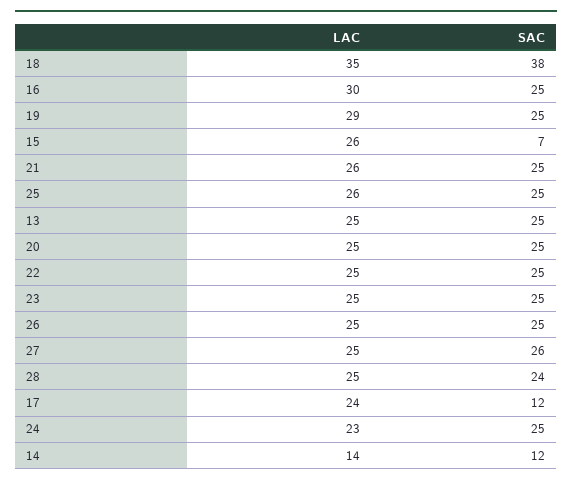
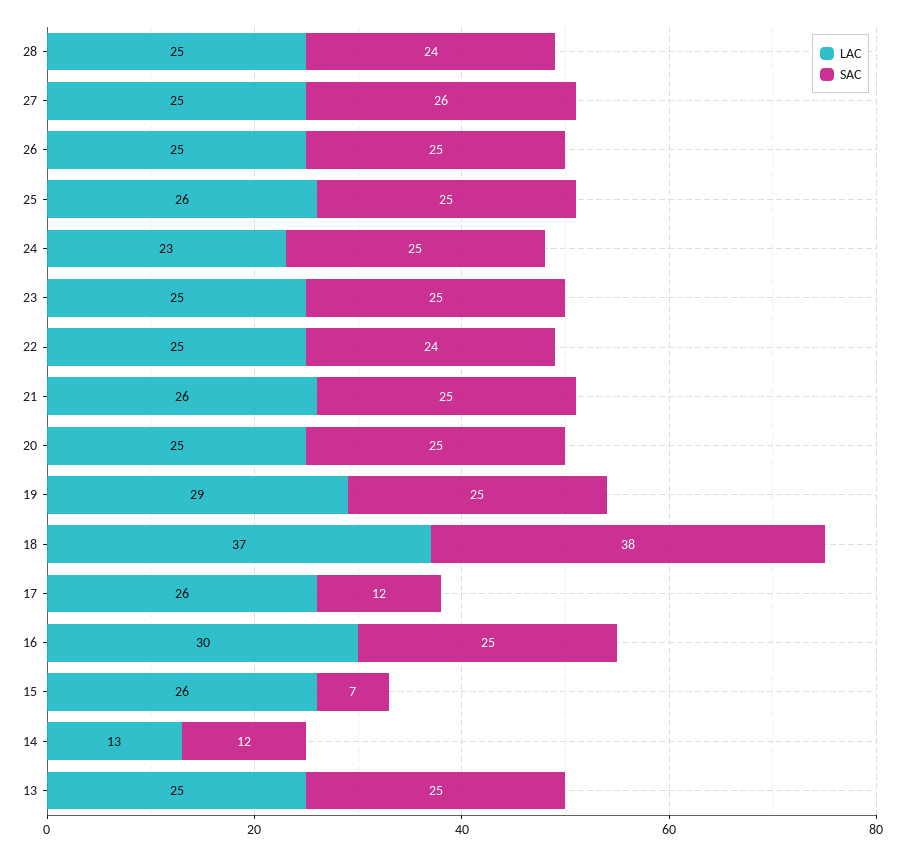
  {
    "LAC": {
-     "18": 35,
+     "18": 37,
      "16": 30,
      "19": 29,
      "15": 26,
      "21": 26,
      "25": 26,
      "13": 25,
      "20": 25,
      "22": 25,
      "23": 25,
      "26": 25,
      "27": 25,
      "28": 25,
-     "17": 24,
+     "17": 26,
      "24": 23,
-     "14": 14
+     "14": 13
    },
    "SAC": {
      "18": 38,
      "16": 25,
      "19": 25,
      "15": 7,
      "21": 25,
      "25": 25,
      "13": 25,
      "20": 25,
-     "22": 25,
+     "22": 24,
      "23": 25,
      "26": 25,
      "27": 26,
      "28": 24,
      "17": 12,
      "24": 25,
      "14": 12
    }
  }

